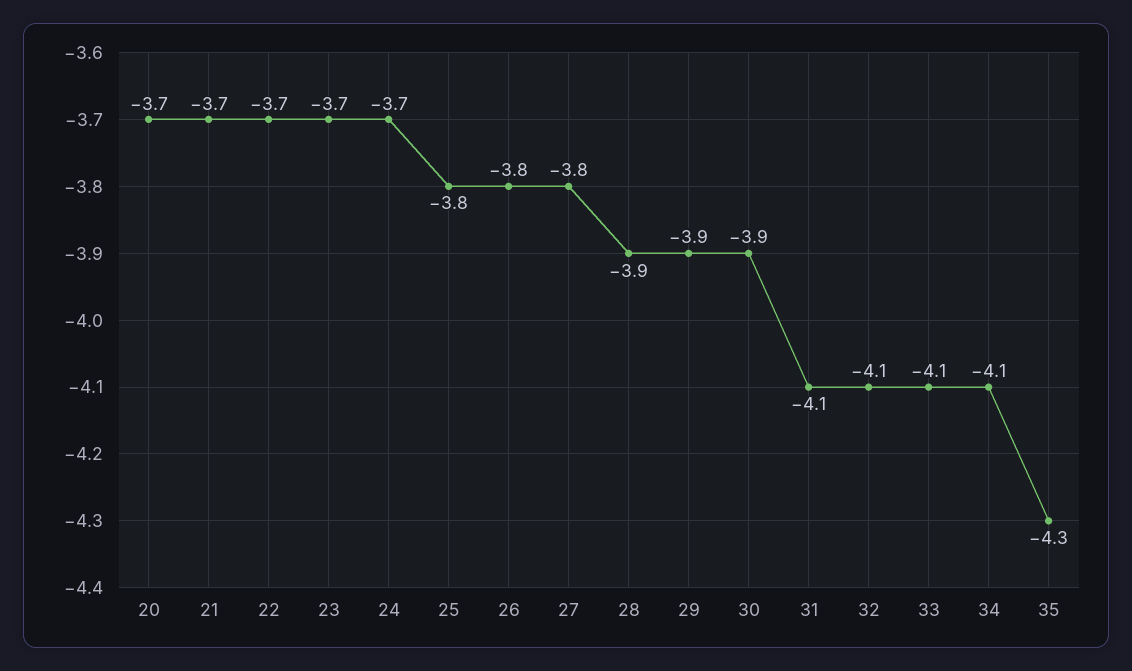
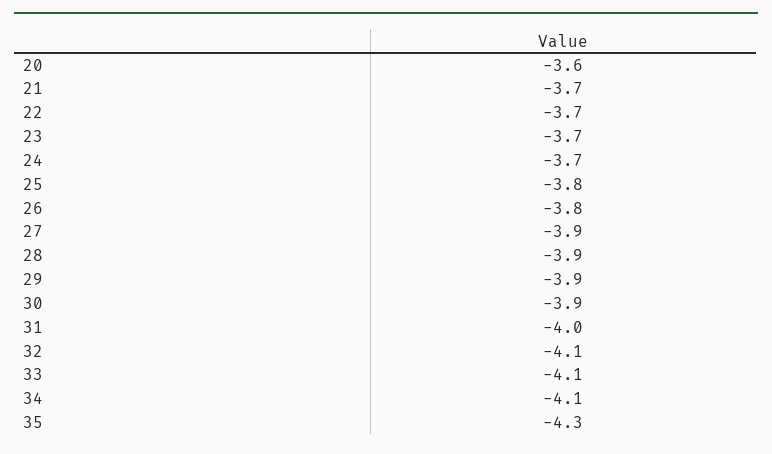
  {
-   "20": -3.7,
+   "20": -3.6,
    "21": -3.7,
    "22": -3.7,
    "23": -3.7,
    "24": -3.7,
    "25": -3.8,
    "26": -3.8,
-   "27": -3.8,
+   "27": -3.9,
    "28": -3.9,
    "29": -3.9,
    "30": -3.9,
-   "31": -4.1,
+   "31": -4,
    "32": -4.1,
    "33": -4.1,
    "34": -4.1,
    "35": -4.3
  }

